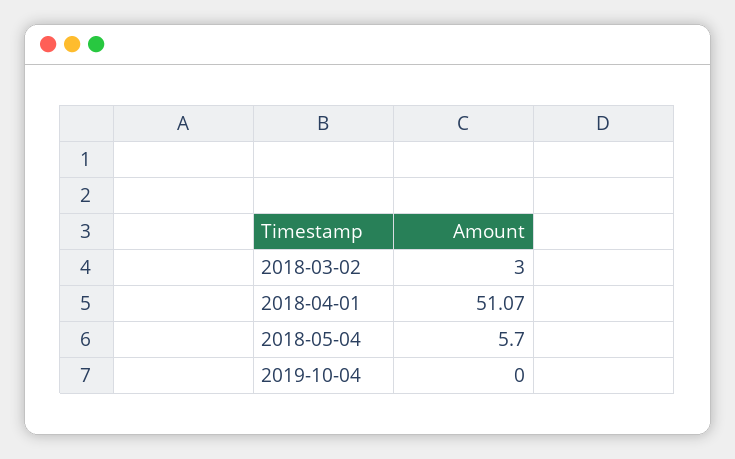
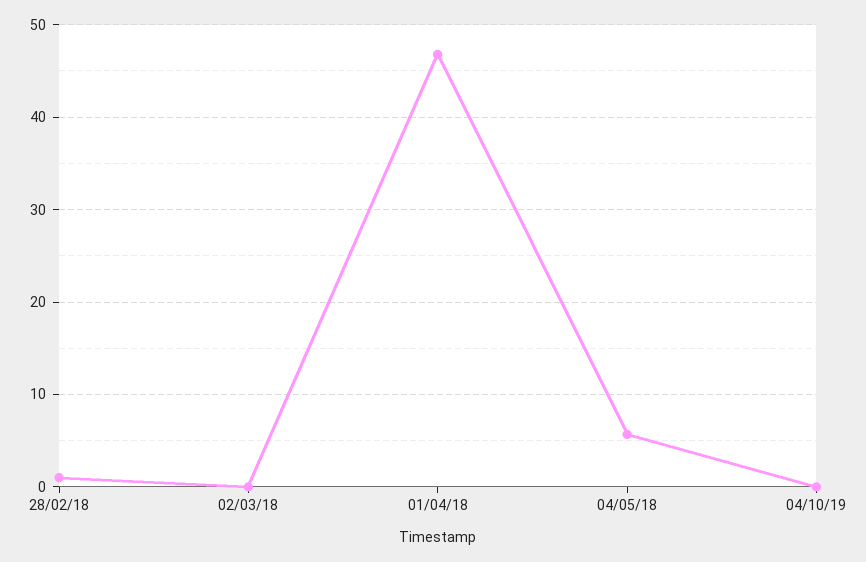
  {
-   "2018-03-02": 3,
+   "2018-03-02": 0,
-   "2018-04-01": 51.07,
+   "2018-04-01": 47,
    "2018-05-04": 5.7,
-   "2019-10-04": 0
+   "2019-10-04": 0,
+   "28/02/18": 1
  }

